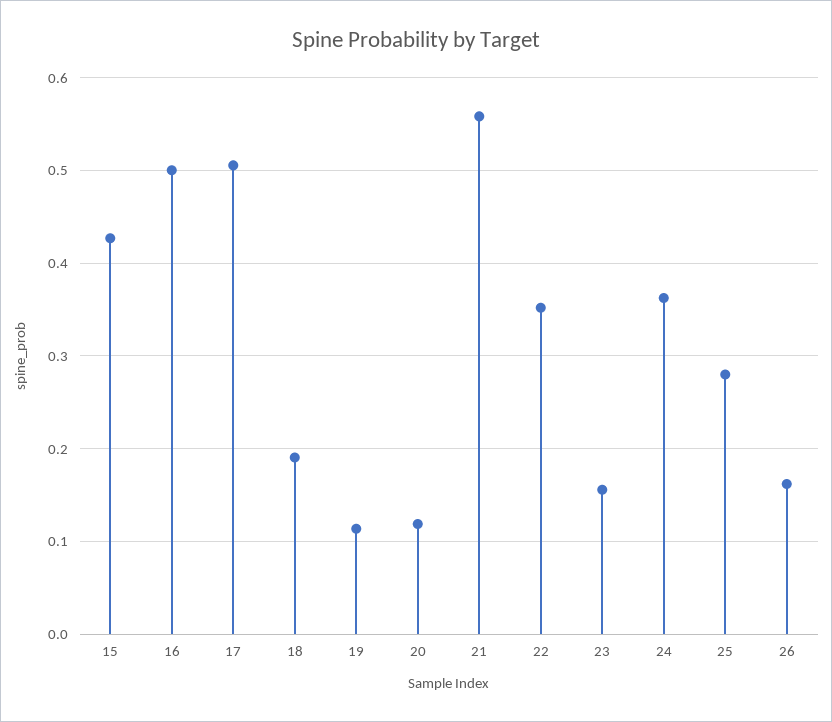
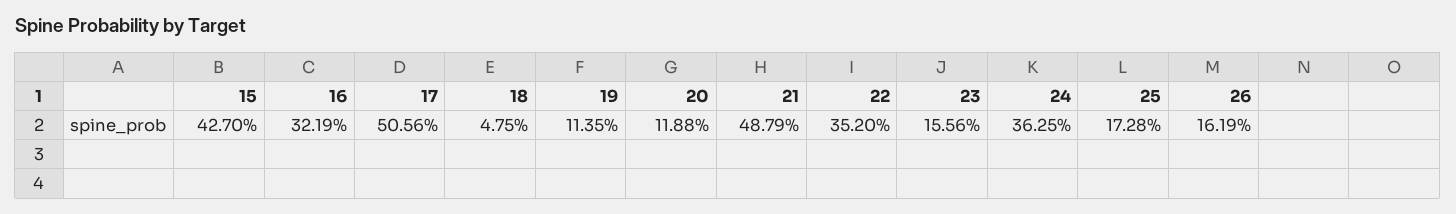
  {
    "15": 0.427,
-   "16": 0.5,
+   "16": 0.3219,
    "17": 0.5056,
-   "18": 0.19,
+   "18": 0.0475,
    "19": 0.1135,
    "20": 0.1188,
-   "21": 0.56,
+   "21": 0.4879,
    "22": 0.352,
    "23": 0.1556,
    "24": 0.3625,
-   "25": 0.28,
+   "25": 0.1728,
    "26": 0.1619
  }

